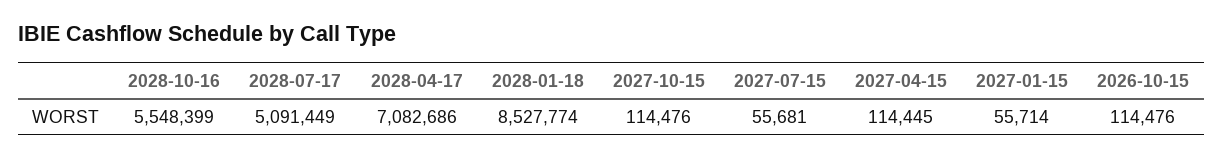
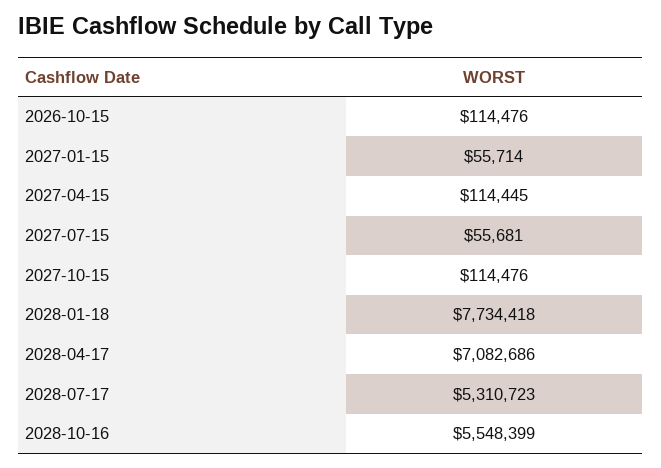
  {
    "2028-10-16": 5548399,
-   "2028-07-17": 5091449,
+   "2028-07-17": 5310723,
    "2028-04-17": 7082686,
-   "2028-01-18": 8527774,
+   "2028-01-18": 7734418,
    "2027-10-15": 114476,
    "2027-07-15": 55681,
    "2027-04-15": 114445,
    "2027-01-15": 55714,
    "2026-10-15": 114476
  }

